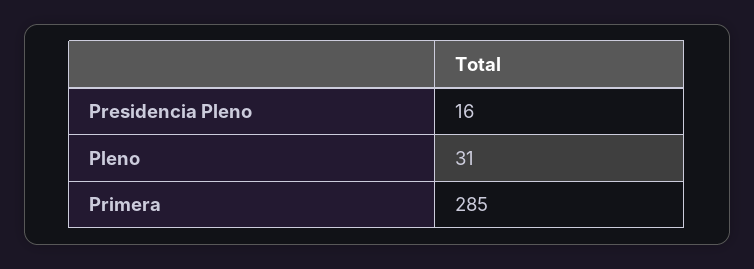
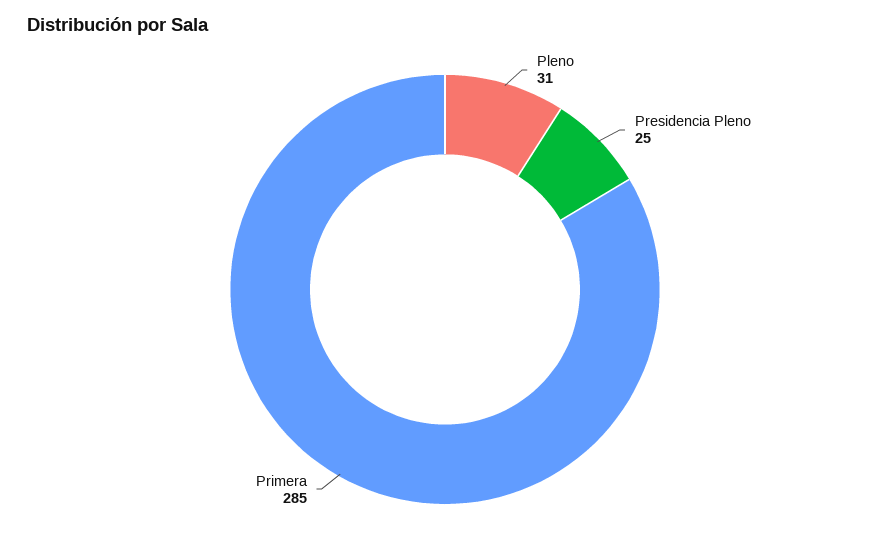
  {
-   "Presidencia Pleno": 16,
+   "Presidencia Pleno": 25,
    "Pleno": 31,
    "Primera": 285
  }

